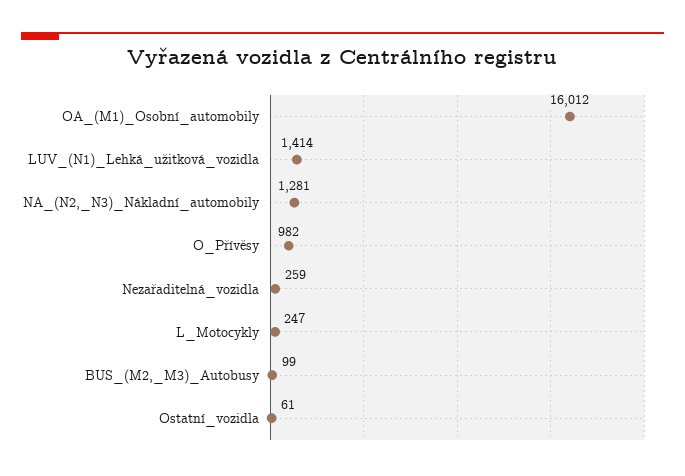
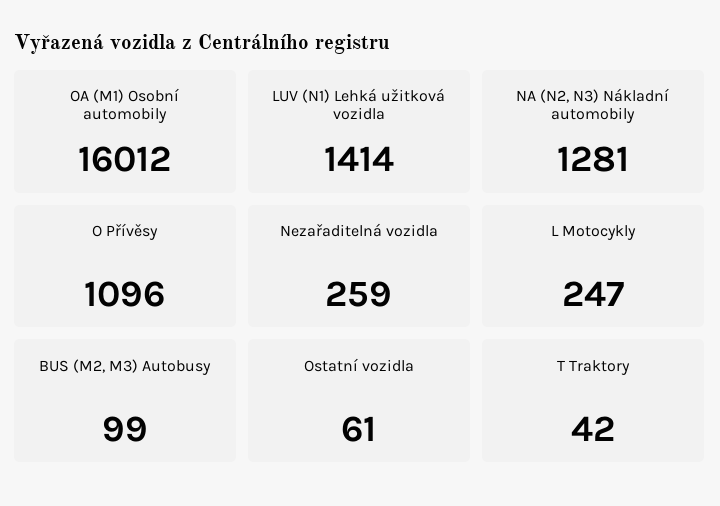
  {
    "OA_(M1)_Osobní_automobily": 16012,
    "LUV_(N1)_Lehká_užitková_vozidla": 1414,
    "NA_(N2,_N3)_Nákladní_automobily": 1281,
-   "O_Přívěsy": 982,
+   "O_Přívěsy": 1096,
    "Nezařaditelná_vozidla": 259,
    "L_Motocykly": 247,
    "BUS_(M2,_M3)_Autobusy": 99,
-   "Ostatní_vozidla": 61
+   "Ostatní_vozidla": 61,
+   "T Traktory": 42
  }

